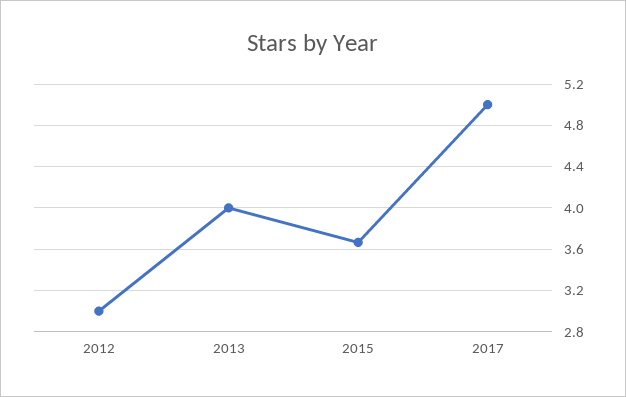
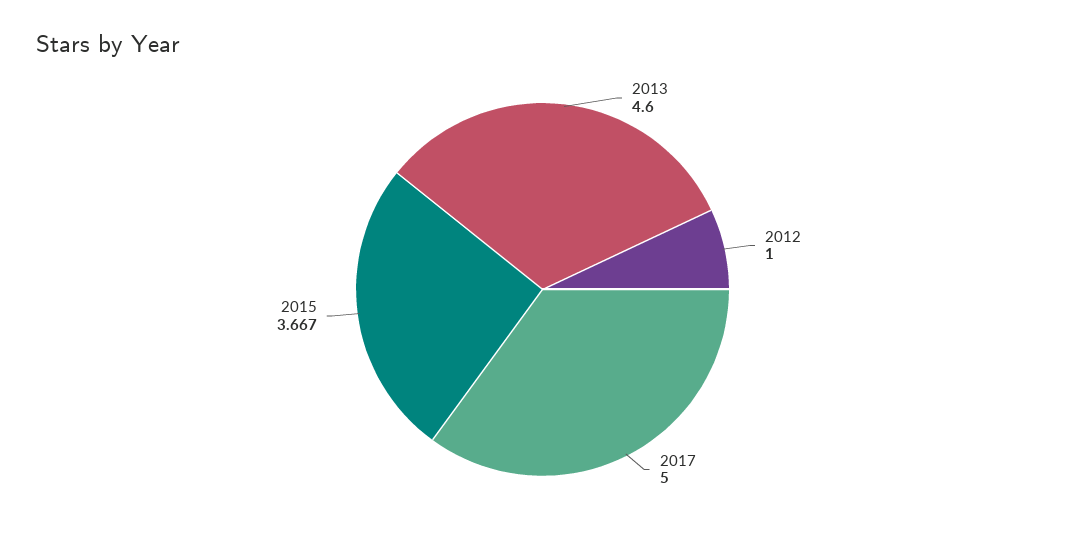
  {
-   "2012": 3,
+   "2012": 1,
-   "2013": 4,
+   "2013": 4.6,
    "2015": 3.667,
    "2017": 5
  }

